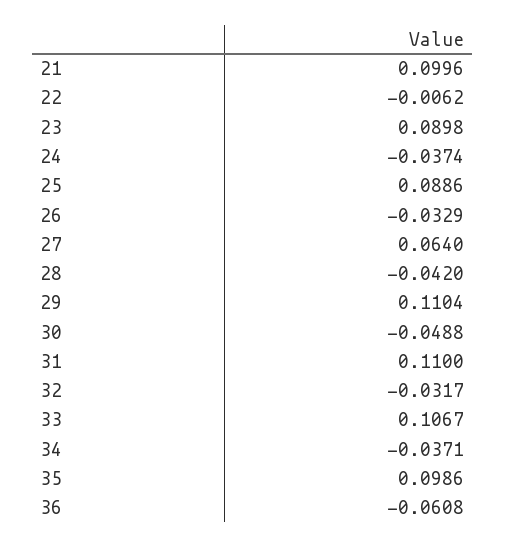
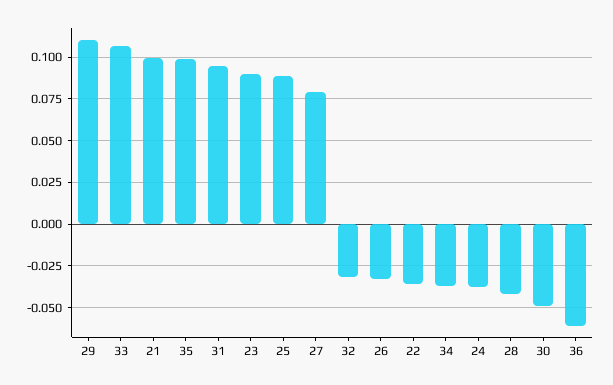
  {
    "21": 0.0996,
-   "22": -0.0062,
+   "22": -0.035,
    "23": 0.0898,
    "24": -0.0374,
    "25": 0.0886,
    "26": -0.0329,
-   "27": 0.064,
+   "27": 0.08,
    "28": -0.042,
    "29": 0.1104,
    "30": -0.0488,
-   "31": 0.11,
+   "31": 0.095,
    "32": -0.0317,
    "33": 0.1067,
    "34": -0.0371,
    "35": 0.0986,
    "36": -0.0608
  }

